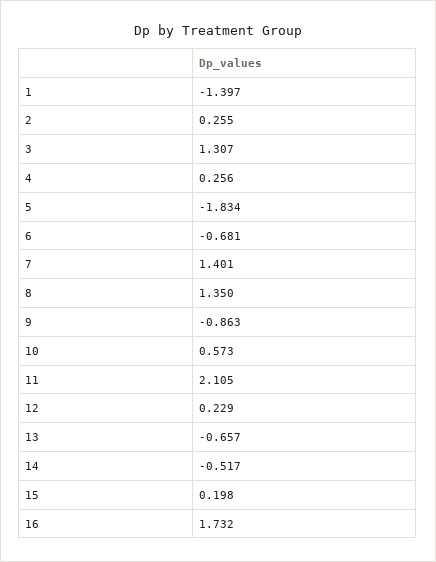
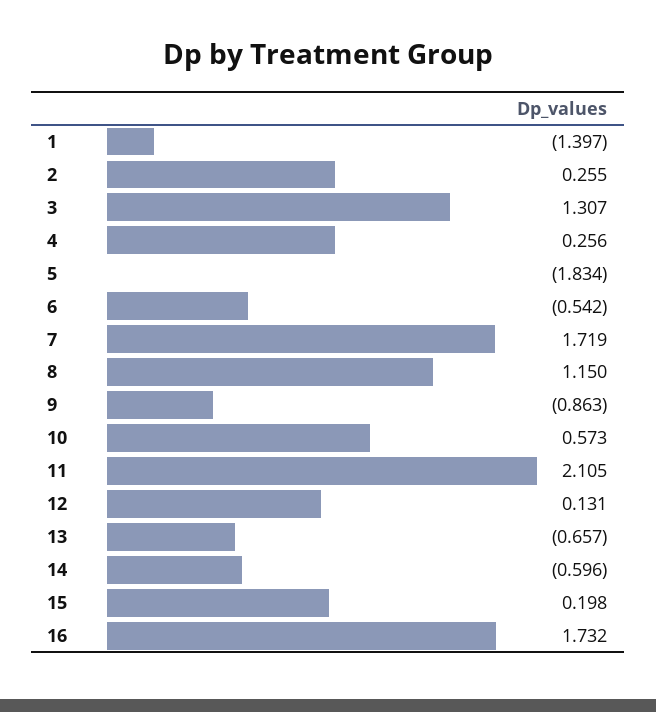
  {
    "1": -1.397,
    "2": 0.255,
    "3": 1.307,
    "4": 0.256,
    "5": -1.834,
-   "6": -0.681,
+   "6": -0.542,
-   "7": 1.401,
+   "7": 1.719,
-   "8": 1.35,
+   "8": 1.15,
    "9": -0.863,
    "10": 0.573,
    "11": 2.105,
-   "12": 0.229,
+   "12": 0.131,
    "13": -0.657,
-   "14": -0.517,
+   "14": -0.596,
    "15": 0.198,
    "16": 1.732
  }

